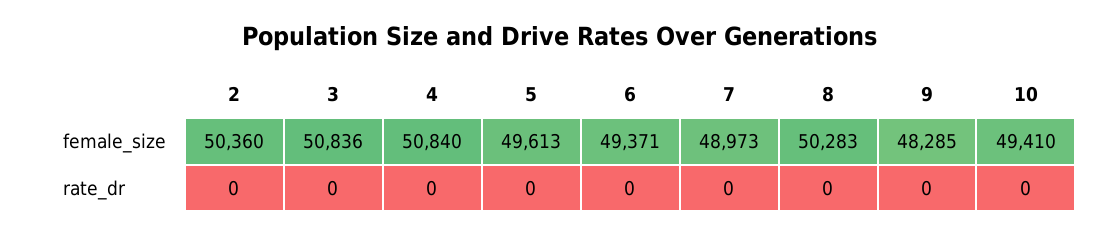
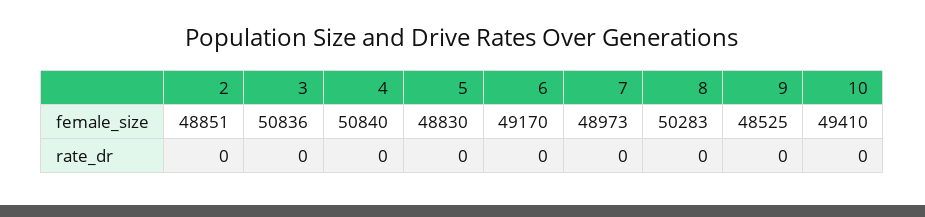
  {
    "2": {
-     "female_size": 50360,
+     "female_size": 48851,
      "rate_dr": 0
    },
    "3": {
      "female_size": 50836,
      "rate_dr": 0
    },
    "4": {
      "female_size": 50840,
      "rate_dr": 0
    },
    "5": {
-     "female_size": 49613,
+     "female_size": 48830,
      "rate_dr": 0
    },
    "6": {
-     "female_size": 49371,
+     "female_size": 49170,
      "rate_dr": 0
    },
    "7": {
      "female_size": 48973,
      "rate_dr": 0
    },
    "8": {
      "female_size": 50283,
      "rate_dr": 0
    },
    "9": {
-     "female_size": 48285,
+     "female_size": 48525,
      "rate_dr": 0
    },
    "10": {
      "female_size": 49410,
      "rate_dr": 0
    }
  }

